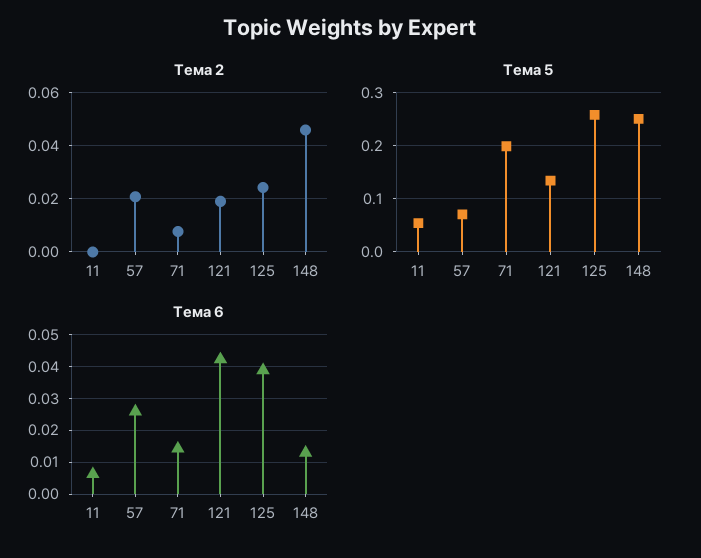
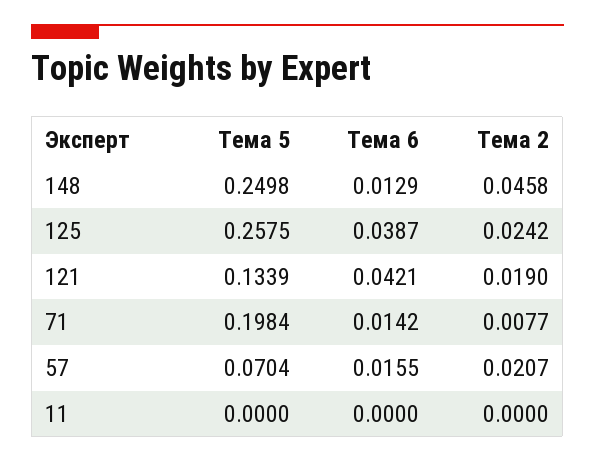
  {
    "Тема 2": {
      "11": 0,
      "57": 0.0207,
      "71": 0.0077,
      "121": 0.019,
      "125": 0.0242,
      "148": 0.0458
    },
    "Тема 5": {
-     "11": 0.06,
+     "11": 0,
      "57": 0.0704,
      "71": 0.1984,
      "121": 0.1339,
      "125": 0.2575,
      "148": 0.2498
    },
    "Тема 6": {
-     "11": 0.006,
+     "11": 0,
-     "57": 0.026,
+     "57": 0.0155,
      "71": 0.0142,
      "121": 0.0421,
      "125": 0.0387,
      "148": 0.0129
    }
  }

